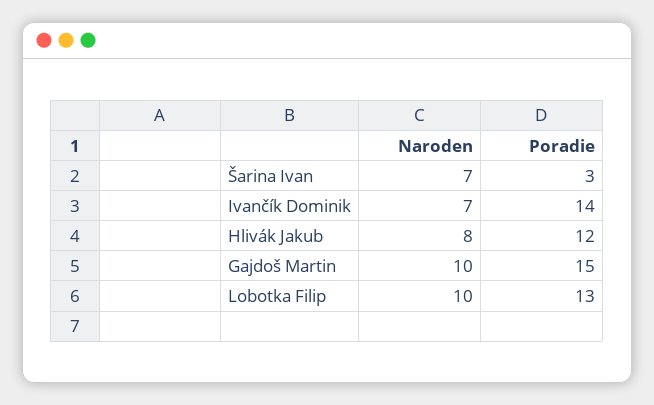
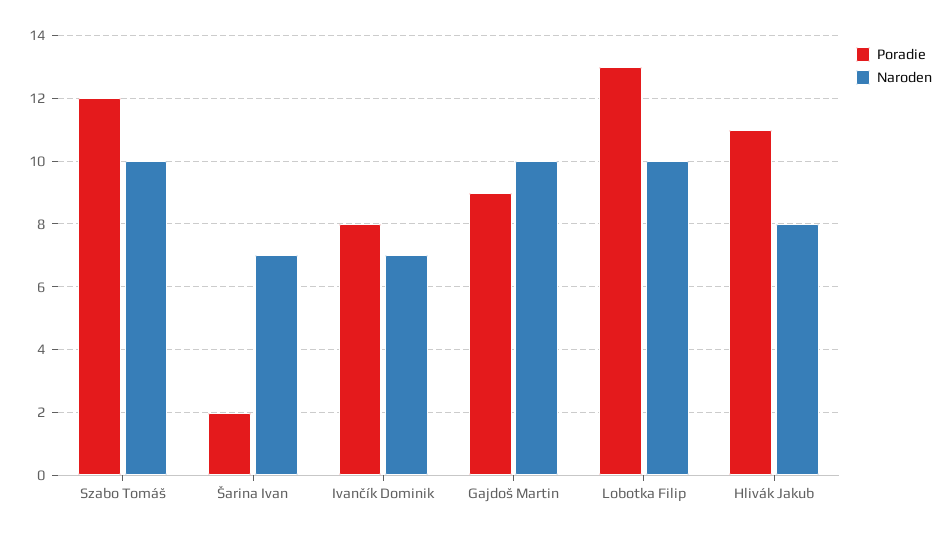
  {
    "Naroden": {
      "Šarina Ivan": 7,
      "Ivančík Dominik": 7,
      "Hlivák Jakub": 8,
      "Gajdoš Martin": 10,
-     "Lobotka Filip": 10
+     "Lobotka Filip": 10,
+     "Szabo Tomáš": 10
    },
    "Poradie": {
-     "Šarina Ivan": 3,
+     "Šarina Ivan": 2,
-     "Ivančík Dominik": 14,
+     "Ivančík Dominik": 8,
-     "Hlivák Jakub": 12,
+     "Hlivák Jakub": 11,
-     "Gajdoš Martin": 15,
+     "Gajdoš Martin": 9,
-     "Lobotka Filip": 13
+     "Lobotka Filip": 13,
+     "Szabo Tomáš": 12
    }
  }

